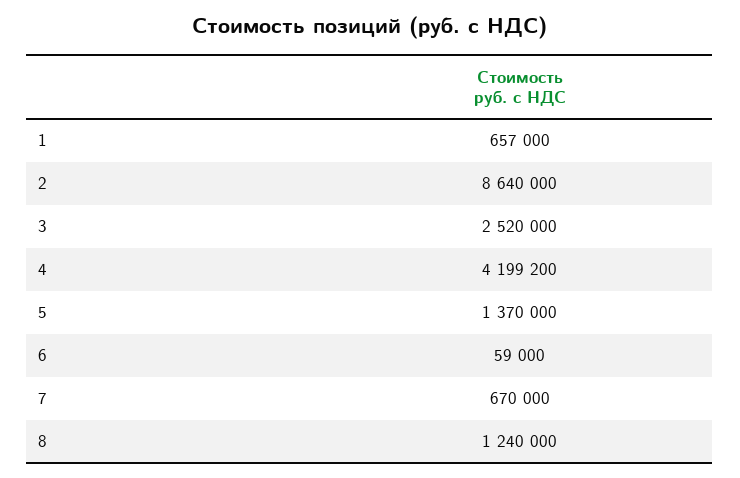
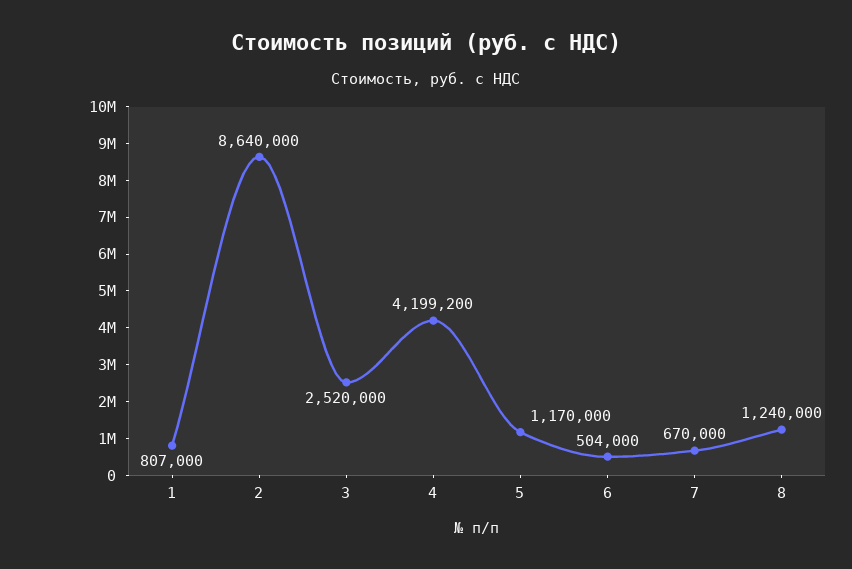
  {
-   "1": 657000,
+   "1": 807000,
    "2": 8640000,
    "3": 2520000,
    "4": 4199200,
-   "5": 1370000,
+   "5": 1170000,
-   "6": 59000,
+   "6": 504000,
    "7": 670000,
    "8": 1240000
  }

